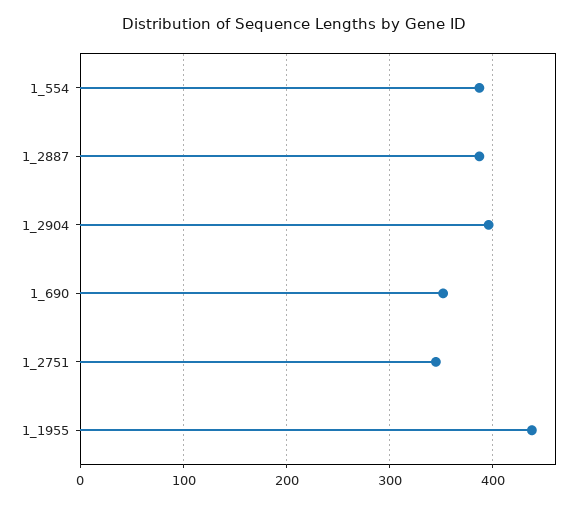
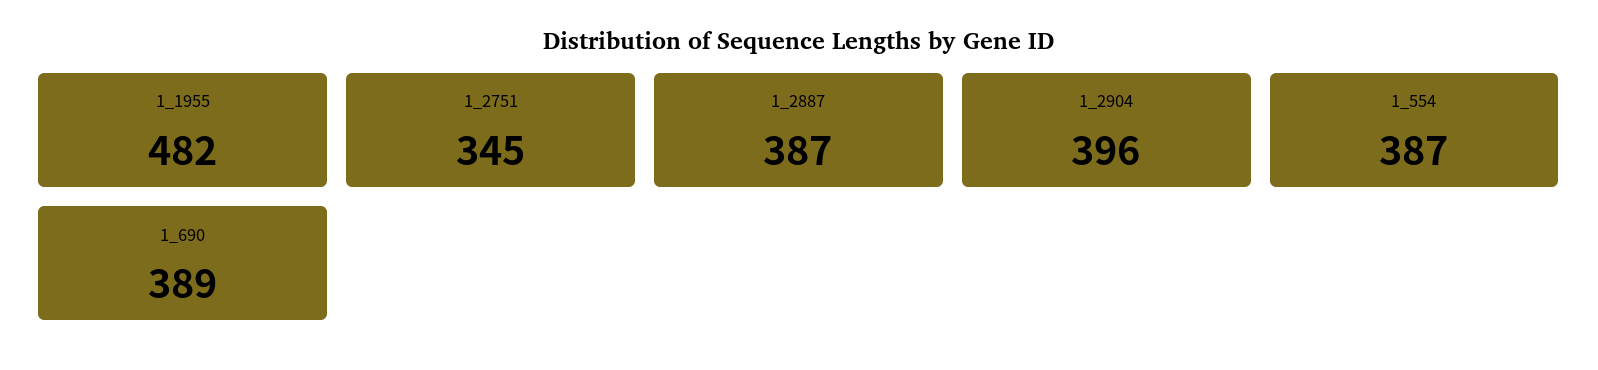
  {
    "1_554": 387,
    "1_2887": 387,
    "1_2904": 396,
-   "1_690": 350,
+   "1_690": 389,
    "1_2751": 345,
-   "1_1955": 440
+   "1_1955": 482
  }

